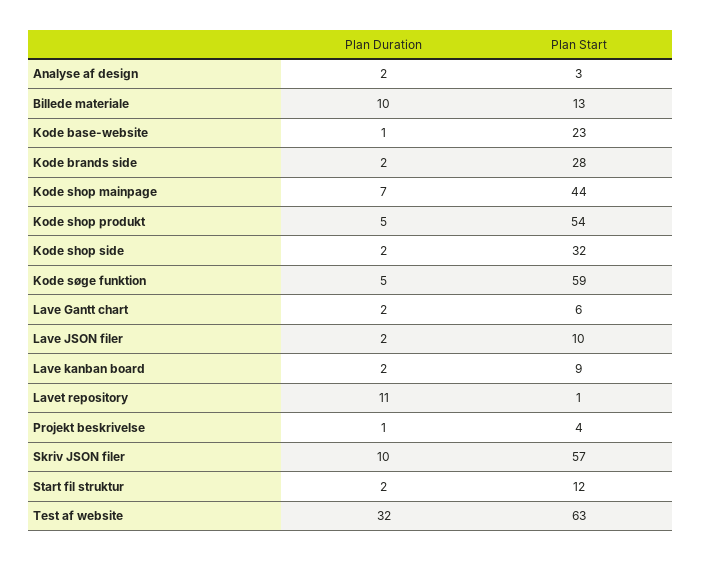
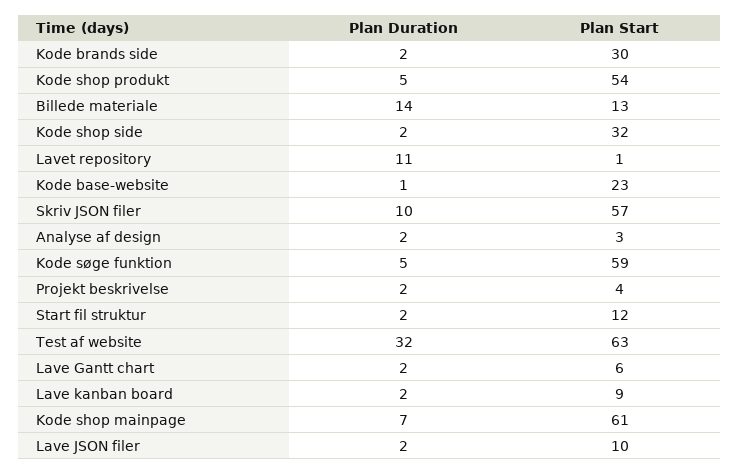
  {
    "Plan Duration": {
      "Analyse af design": 2,
-     "Billede materiale": 10,
+     "Billede materiale": 14,
      "Kode base-website": 1,
      "Kode brands side": 2,
      "Kode shop mainpage": 7,
      "Kode shop produkt": 5,
      "Kode shop side": 2,
      "Kode søge funktion": 5,
      "Lave Gantt chart": 2,
      "Lave JSON filer": 2,
      "Lave kanban board": 2,
      "Lavet repository": 11,
-     "Projekt beskrivelse": 1,
+     "Projekt beskrivelse": 2,
      "Skriv JSON filer": 10,
      "Start fil struktur": 2,
      "Test af website": 32
    },
    "Plan Start": {
      "Analyse af design": 3,
      "Billede materiale": 13,
      "Kode base-website": 23,
-     "Kode brands side": 28,
+     "Kode brands side": 30,
-     "Kode shop mainpage": 44,
+     "Kode shop mainpage": 61,
      "Kode shop produkt": 54,
      "Kode shop side": 32,
      "Kode søge funktion": 59,
      "Lave Gantt chart": 6,
      "Lave JSON filer": 10,
      "Lave kanban board": 9,
      "Lavet repository": 1,
      "Projekt beskrivelse": 4,
      "Skriv JSON filer": 57,
      "Start fil struktur": 12,
      "Test af website": 63
    }
  }

